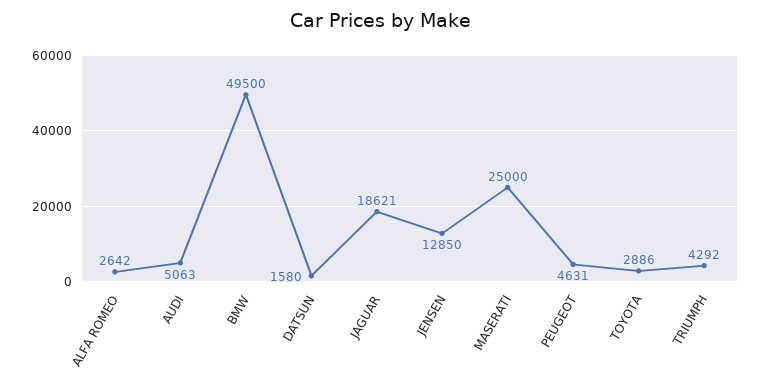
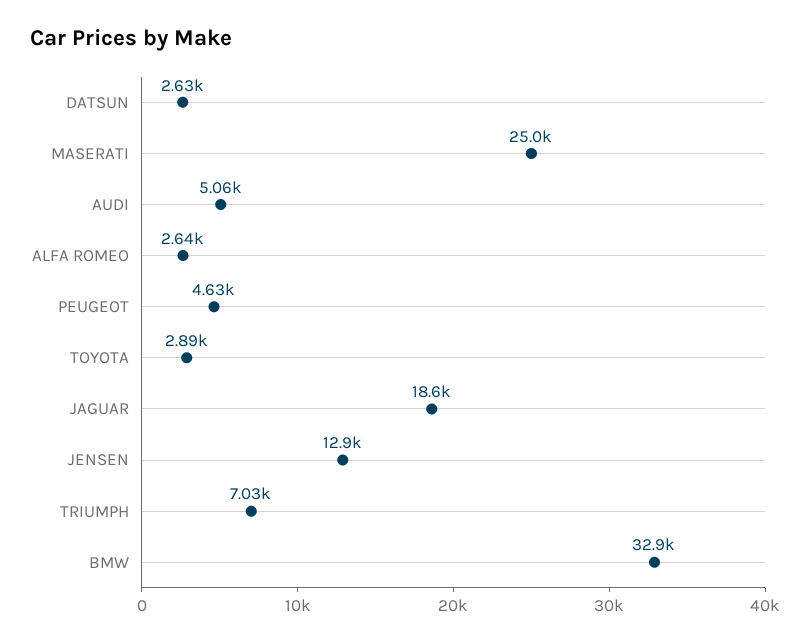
  {
    "ALFA ROMEO": 2642,
    "AUDI": 5063,
-   "BMW": 49500,
+   "BMW": 32900,
-   "DATSUN": 1580,
+   "DATSUN": 2630,
    "JAGUAR": 18621,
    "JENSEN": 12850,
    "MASERATI": 25000,
    "PEUGEOT": 4631,
    "TOYOTA": 2886,
-   "TRIUMPH": 4292
+   "TRIUMPH": 7030
  }

